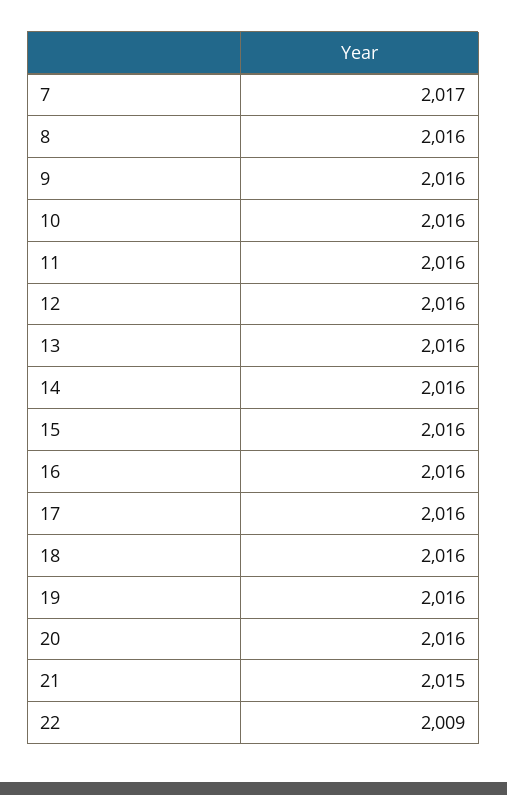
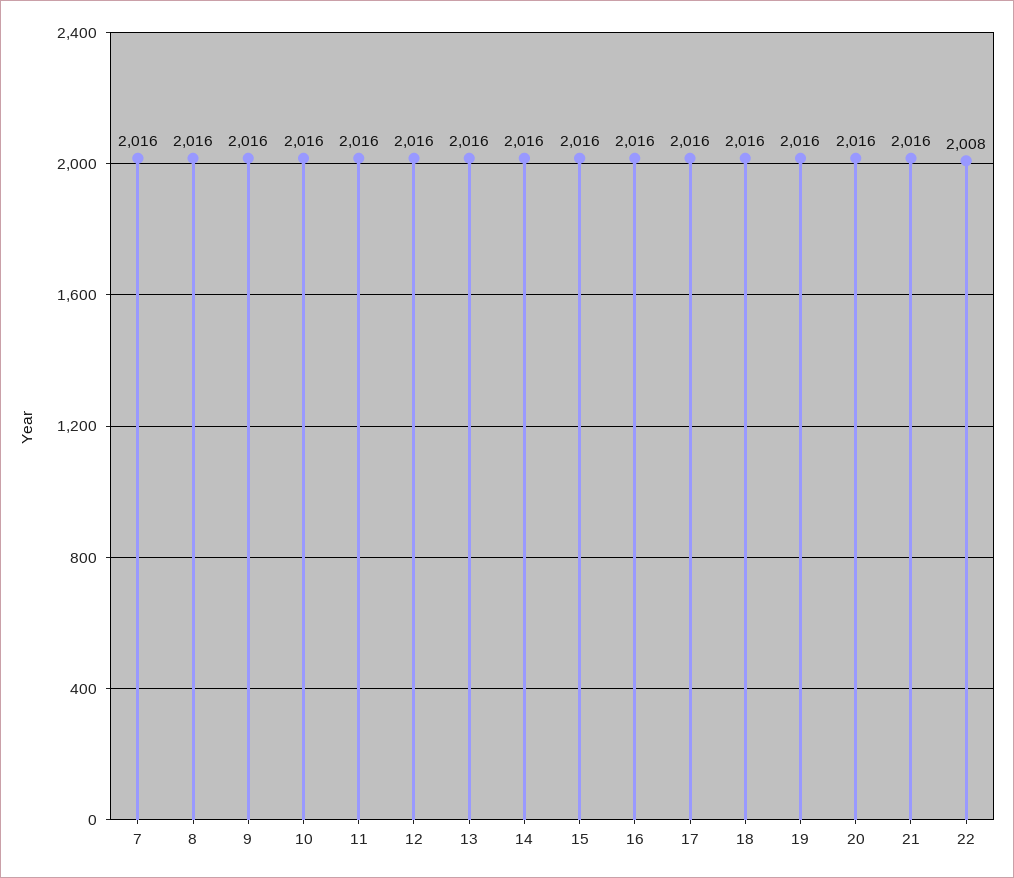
  {
-   "7": 2017,
+   "7": 2016,
    "8": 2016,
    "9": 2016,
    "10": 2016,
    "11": 2016,
    "12": 2016,
    "13": 2016,
    "14": 2016,
    "15": 2016,
    "16": 2016,
    "17": 2016,
    "18": 2016,
    "19": 2016,
    "20": 2016,
-   "21": 2015,
+   "21": 2016,
-   "22": 2009
+   "22": 2008
  }

